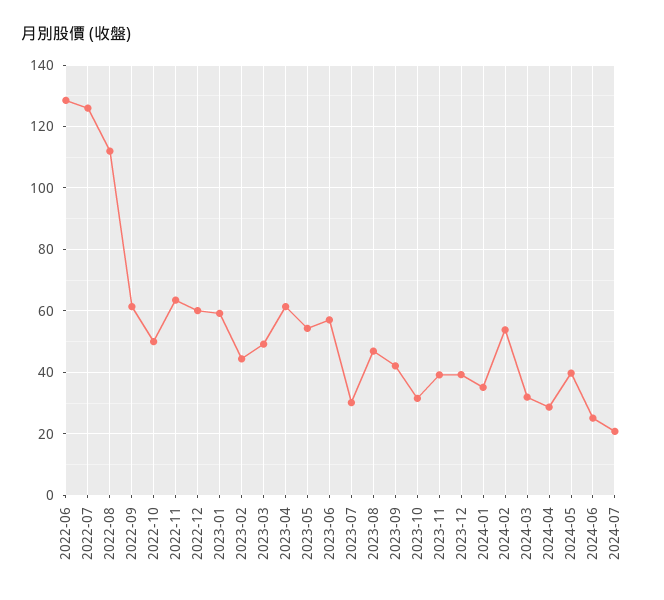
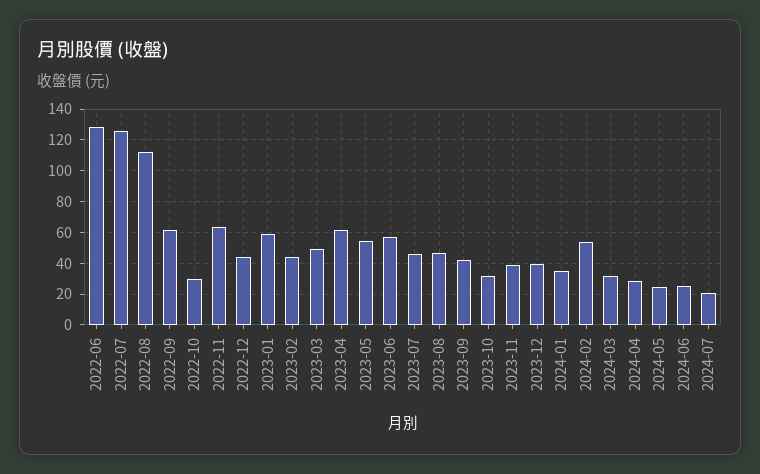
  {
    "2022-06": 128,
    "2022-07": 126,
    "2022-08": 112,
    "2022-09": 62,
-   "2022-10": 50,
+   "2022-10": 30,
    "2022-11": 64,
-   "2022-12": 60,
+   "2022-12": 45,
    "2023-01": 60,
    "2023-02": 44,
    "2023-03": 50,
    "2023-04": 62,
    "2023-05": 54,
    "2023-06": 58,
-   "2023-07": 30,
+   "2023-07": 45,
    "2023-08": 46,
    "2023-09": 42,
    "2023-10": 32,
    "2023-11": 40,
    "2023-12": 40,
    "2024-01": 36,
    "2024-02": 54,
    "2024-03": 32,
    "2024-04": 28,
-   "2024-05": 40,
+   "2024-05": 25,
    "2024-06": 26,
    "2024-07": 20
  }

